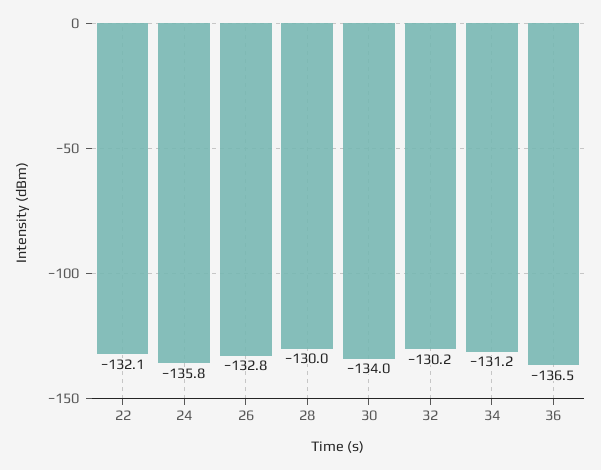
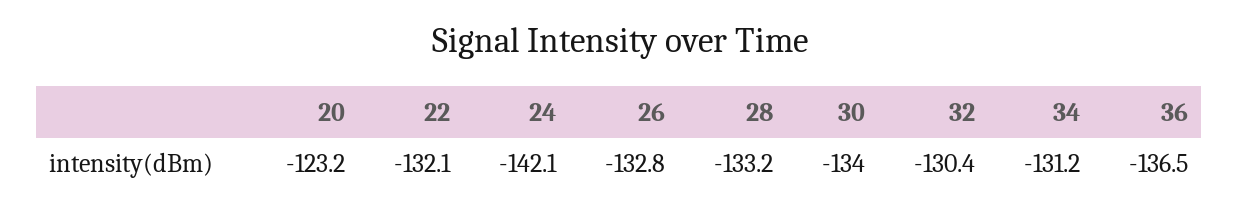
  {
    "22": -132.1,
-   "24": -135.8,
+   "24": -142.1,
    "26": -132.8,
-   "28": -130,
+   "28": -133.2,
    "30": -134,
-   "32": -130.2,
+   "32": -130.4,
    "34": -131.2,
-   "36": -136.5
+   "36": -136.5,
+   "20": -123.2
  }

